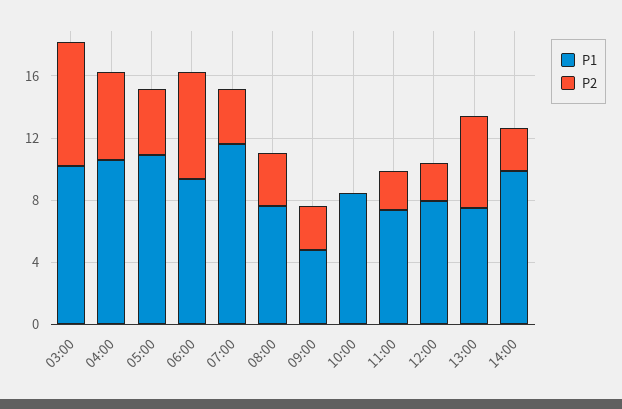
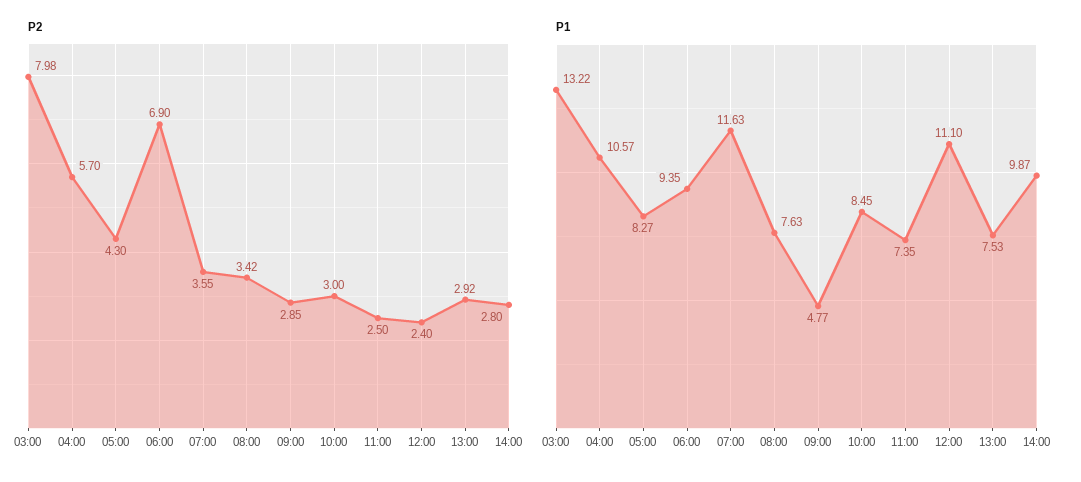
  {
    "P1": {
-     "03:00": 10,
+     "03:00": 13.22,
      "04:00": 10.57,
-     "05:00": 11,
+     "05:00": 8.27,
      "06:00": 9.35,
      "07:00": 11.63,
      "08:00": 7.63,
      "09:00": 4.77,
      "10:00": 8.45,
      "11:00": 7.35,
-     "12:00": 8,
+     "12:00": 11.1,
      "13:00": 7.53,
      "14:00": 9.87
    },
    "P2": {
      "03:00": 7.98,
      "04:00": 5.7,
      "05:00": 4.3,
      "06:00": 6.9,
      "07:00": 3.55,
      "08:00": 3.42,
      "09:00": 2.85,
-     "10:00": 0,
+     "10:00": 3,
      "11:00": 2.5,
      "12:00": 2.4,
-     "13:00": 6,
+     "13:00": 2.92,
      "14:00": 2.8
    }
  }

